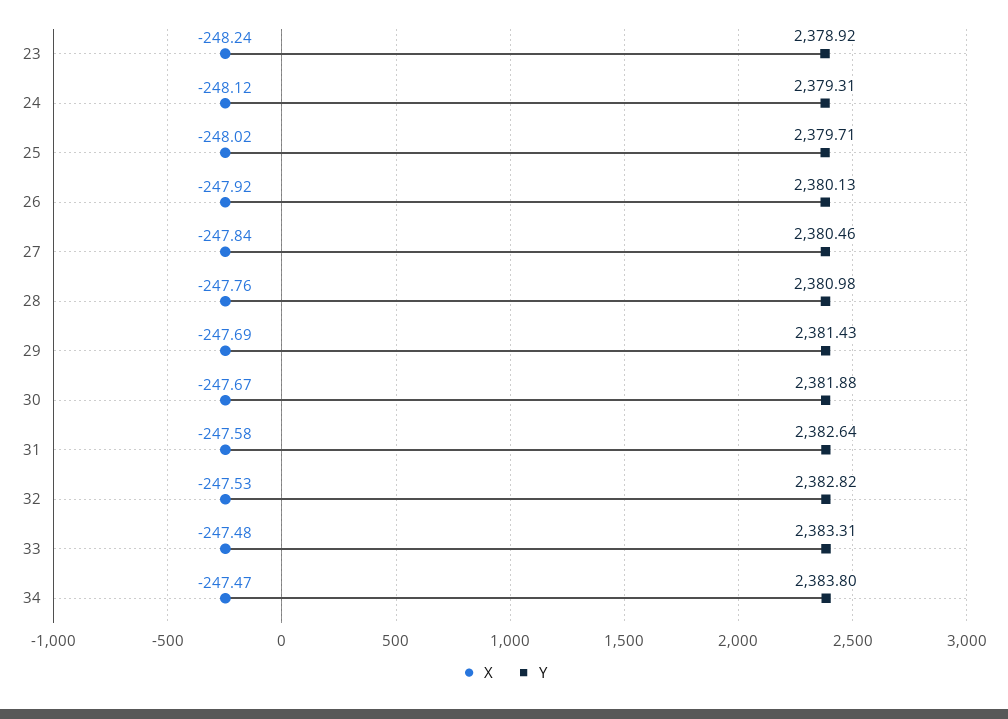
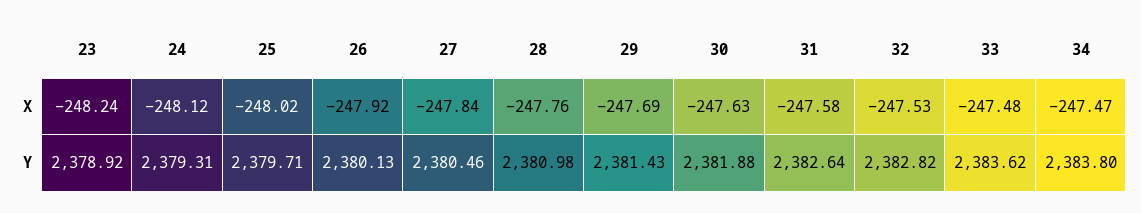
  {
    "X": {
      "23": -248.24,
      "24": -248.12,
      "25": -248.02,
      "26": -247.92,
      "27": -247.84,
      "28": -247.76,
      "29": -247.69,
-     "30": -247.67,
+     "30": -247.63,
      "31": -247.58,
      "32": -247.53,
      "33": -247.48,
      "34": -247.47
    },
    "Y": {
      "23": 2378.92,
      "24": 2379.31,
      "25": 2379.71,
      "26": 2380.13,
      "27": 2380.46,
      "28": 2380.98,
      "29": 2381.43,
      "30": 2381.88,
      "31": 2382.64,
      "32": 2382.82,
-     "33": 2383.31,
+     "33": 2383.62,
      "34": 2383.8
    }
  }

